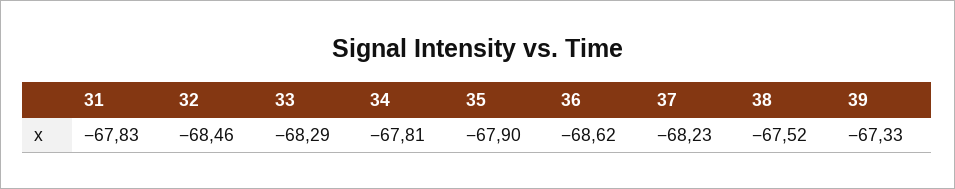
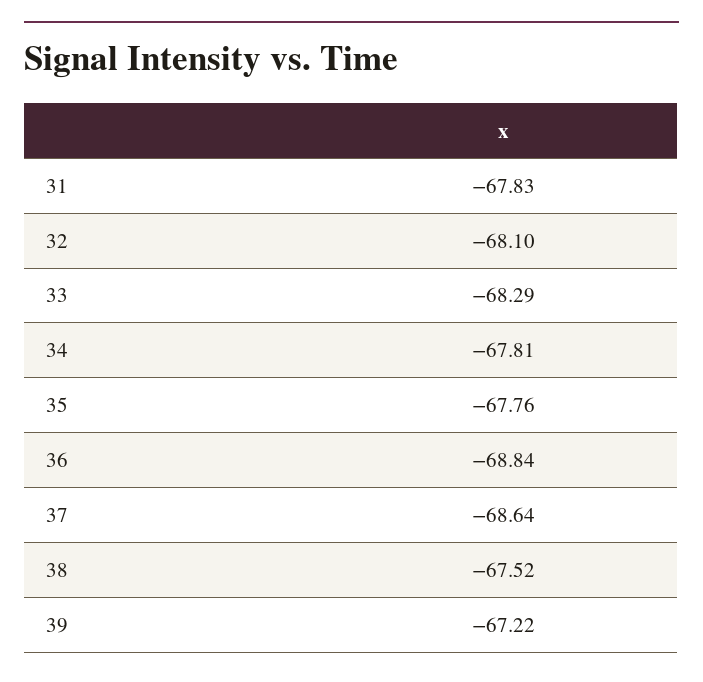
  {
    "31": -67.83,
-   "32": -68.46,
+   "32": -68.1,
    "33": -68.29,
    "34": -67.81,
-   "35": -67.9,
+   "35": -67.76,
-   "36": -68.62,
+   "36": -68.84,
-   "37": -68.23,
+   "37": -68.64,
    "38": -67.52,
-   "39": -67.33
+   "39": -67.22
  }

